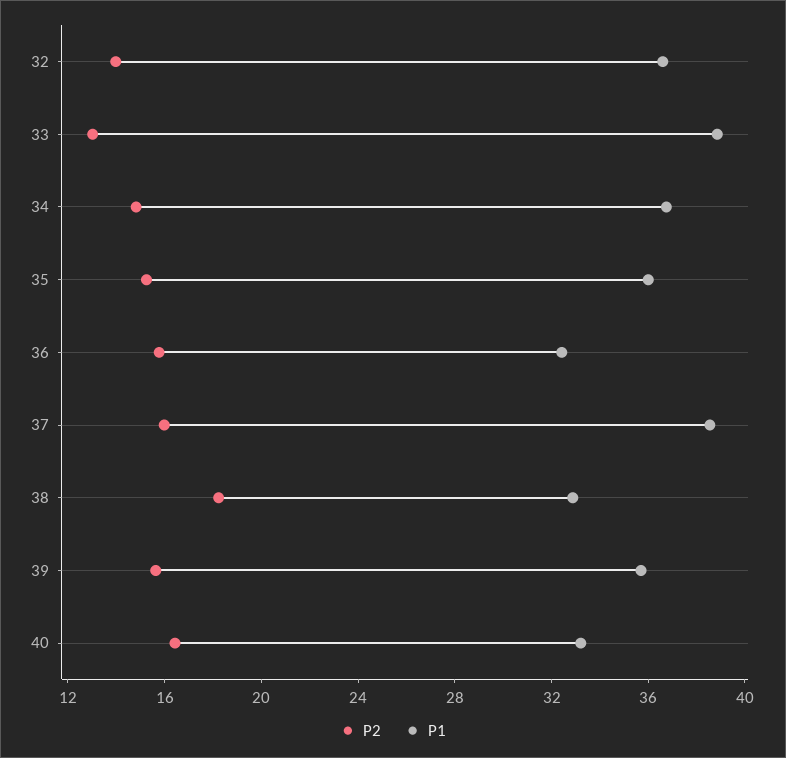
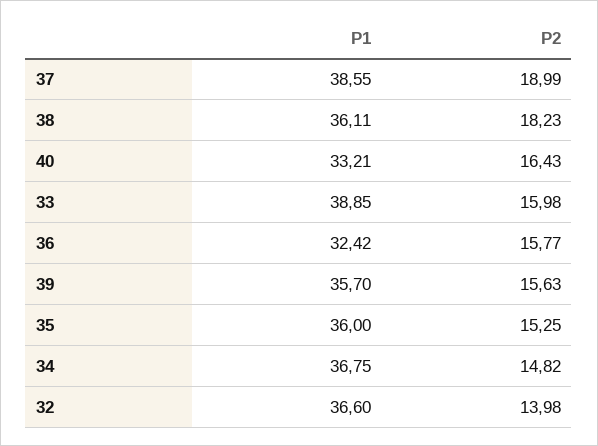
  {
    "P2": {
      "32": 13.98,
-     "33": 13,
+     "33": 15.98,
      "34": 14.82,
      "35": 15.25,
      "36": 15.77,
-     "37": 16,
+     "37": 18.99,
      "38": 18.23,
      "39": 15.63,
      "40": 16.43
    },
    "P1": {
      "32": 36.6,
      "33": 38.85,
      "34": 36.75,
      "35": 36,
      "36": 32.42,
      "37": 38.55,
-     "38": 33,
+     "38": 36.11,
      "39": 35.7,
      "40": 33.21
    }
  }

